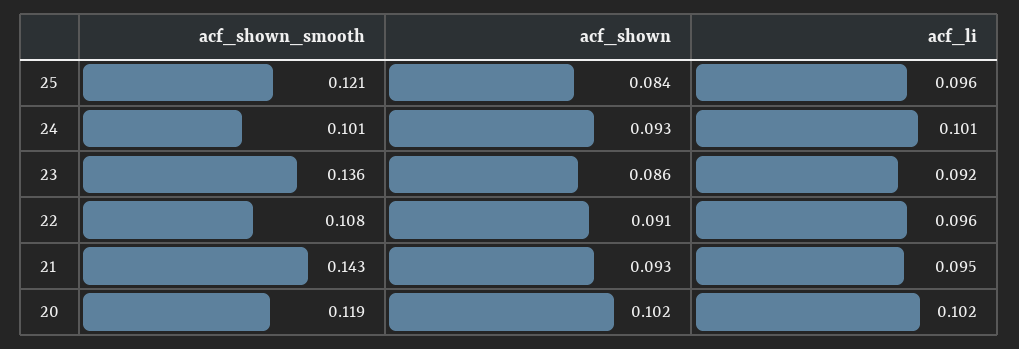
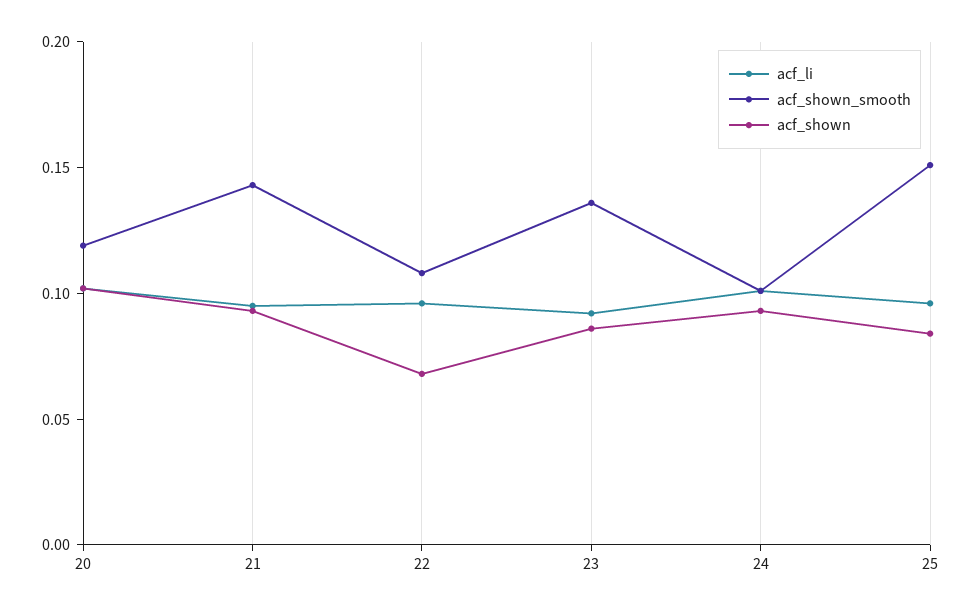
  {
    "acf_shown_smooth": {
-     "25": 0.121,
+     "25": 0.15,
      "24": 0.101,
      "23": 0.136,
      "22": 0.108,
      "21": 0.143,
      "20": 0.119
    },
    "acf_shown": {
      "25": 0.084,
      "24": 0.093,
      "23": 0.086,
-     "22": 0.091,
+     "22": 0.07,
      "21": 0.093,
      "20": 0.102
    },
    "acf_li": {
      "25": 0.096,
      "24": 0.101,
      "23": 0.092,
      "22": 0.096,
      "21": 0.095,
      "20": 0.102
    }
  }

